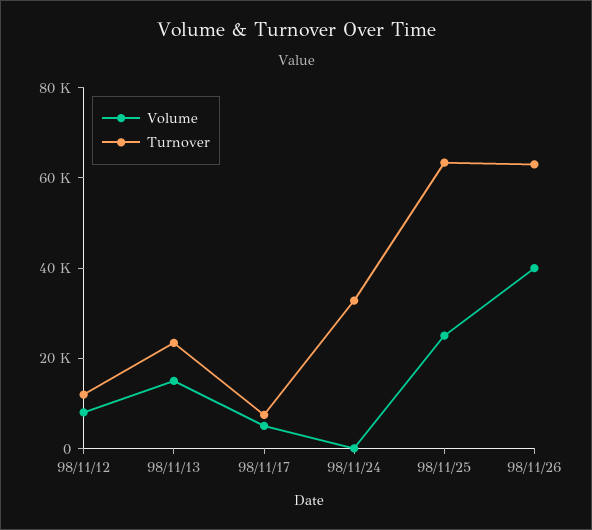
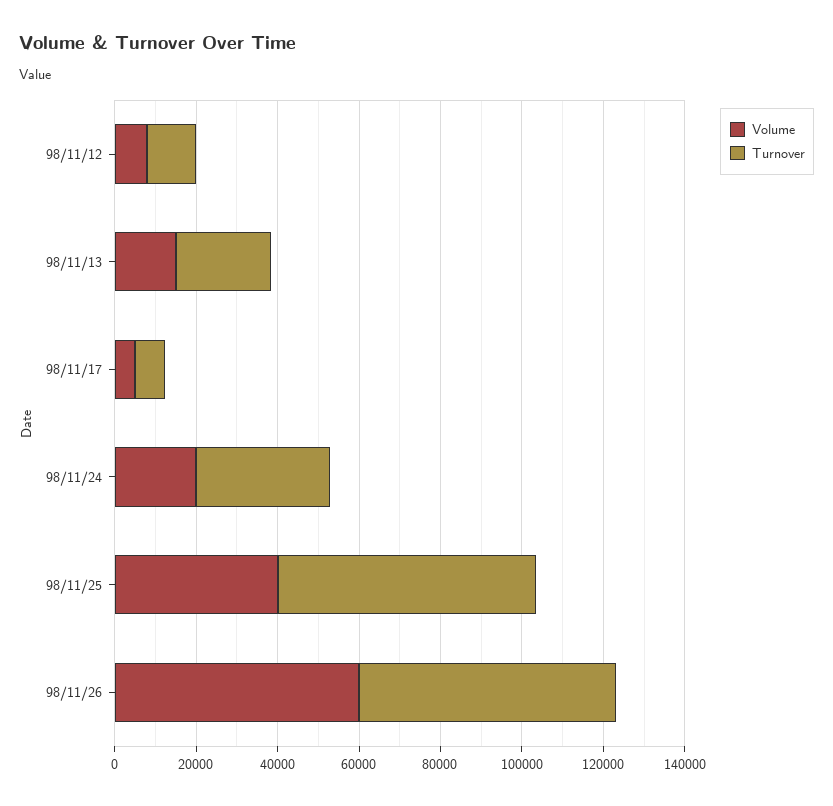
  {
    "Volume": {
      "98/11/12": 10000,
      "98/11/13": 15000,
      "98/11/17": 5000,
-     "98/11/24": 0,
+     "98/11/24": 20000,
-     "98/11/25": 25000,
+     "98/11/25": 40000,
-     "98/11/26": 40000
+     "98/11/26": 60000
    },
    "Turnover": {
      "98/11/12": 10000,
      "98/11/13": 25000,
      "98/11/17": 5000,
      "98/11/24": 35000,
      "98/11/25": 65000,
      "98/11/26": 65000
    }
  }

